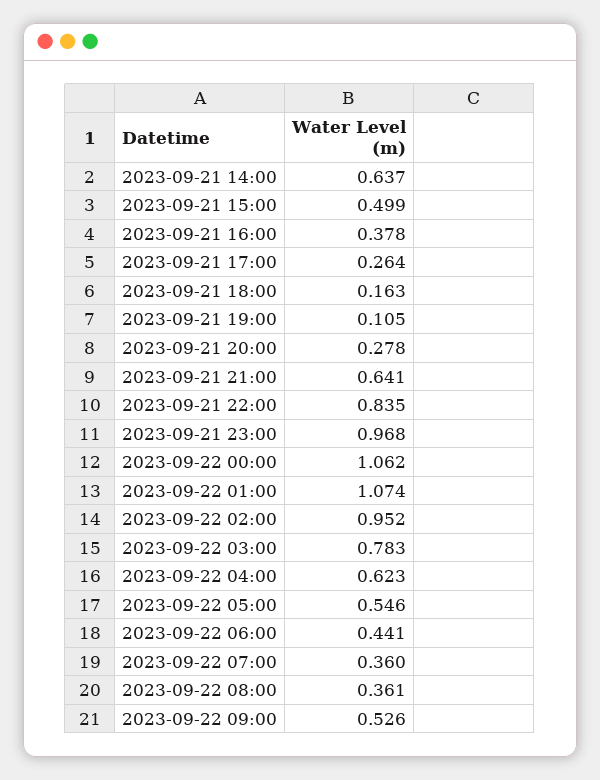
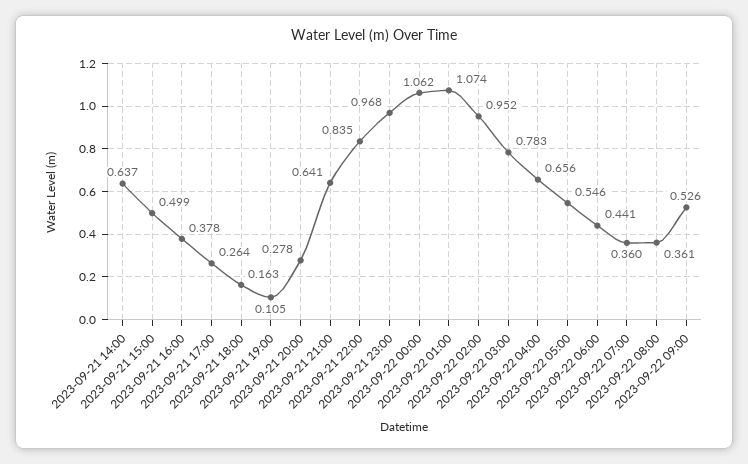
  {
    "2023-09-21 14:00": 0.637,
    "2023-09-21 15:00": 0.499,
    "2023-09-21 16:00": 0.378,
    "2023-09-21 17:00": 0.264,
    "2023-09-21 18:00": 0.163,
    "2023-09-21 19:00": 0.105,
    "2023-09-21 20:00": 0.278,
    "2023-09-21 21:00": 0.641,
    "2023-09-21 22:00": 0.835,
    "2023-09-21 23:00": 0.968,
    "2023-09-22 00:00": 1.062,
    "2023-09-22 01:00": 1.074,
    "2023-09-22 02:00": 0.952,
    "2023-09-22 03:00": 0.783,
-   "2023-09-22 04:00": 0.623,
+   "2023-09-22 04:00": 0.656,
    "2023-09-22 05:00": 0.546,
    "2023-09-22 06:00": 0.441,
    "2023-09-22 07:00": 0.36,
    "2023-09-22 08:00": 0.361,
    "2023-09-22 09:00": 0.526
  }

